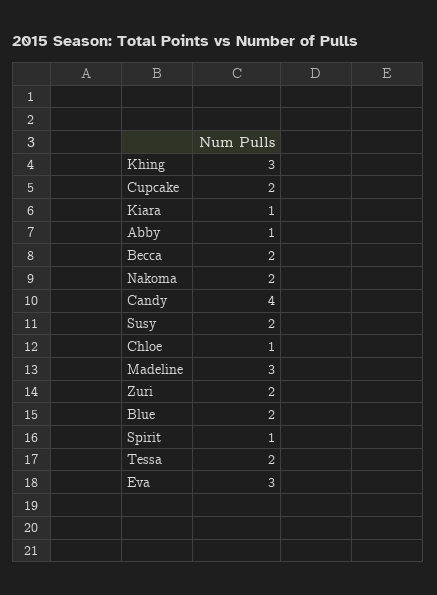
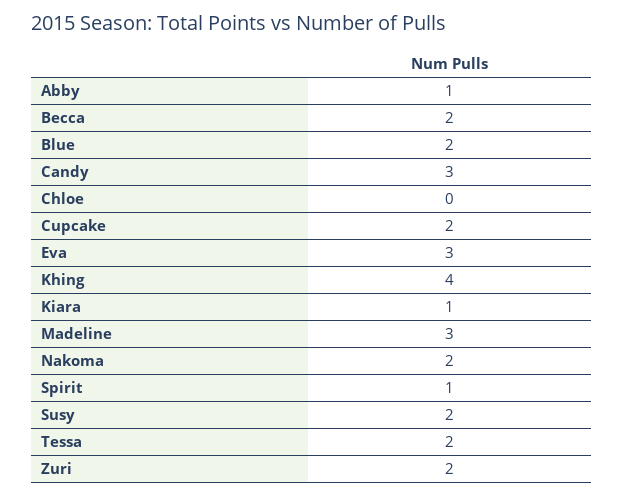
  {
-   "Khing": 3,
+   "Khing": 4,
    "Cupcake": 2,
    "Kiara": 1,
    "Abby": 1,
    "Becca": 2,
    "Nakoma": 2,
-   "Candy": 4,
+   "Candy": 3,
    "Susy": 2,
-   "Chloe": 1,
+   "Chloe": 0,
    "Madeline": 3,
    "Zuri": 2,
    "Blue": 2,
    "Spirit": 1,
    "Tessa": 2,
    "Eva": 3
  }

